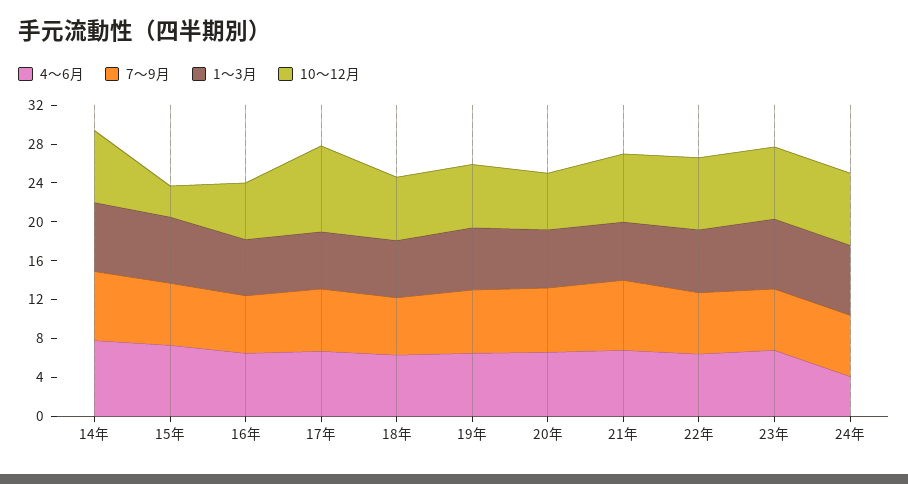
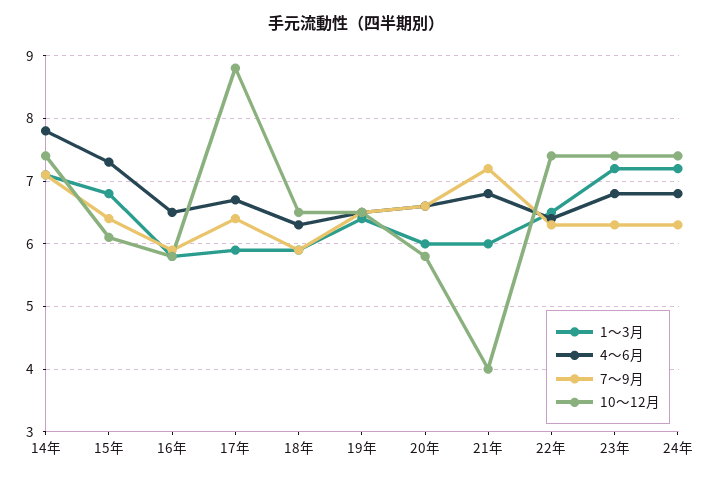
  {
    "4～6月": {
      "14年": 7.8,
      "15年": 7.3,
      "16年": 6.5,
      "17年": 6.7,
      "18年": 6.3,
      "19年": 6.5,
      "20年": 6.6,
      "21年": 6.8,
      "22年": 6.4,
      "23年": 6.8,
-     "24年": 4
+     "24年": 6.8
    },
    "7～9月": {
      "14年": 7.1,
      "15年": 6.4,
      "16年": 5.9,
      "17年": 6.4,
      "18年": 5.9,
      "19年": 6.5,
      "20年": 6.6,
      "21年": 7.2,
      "22年": 6.3,
      "23年": 6.3,
      "24年": 6.3
    },
    "1～3月": {
      "14年": 7.1,
      "15年": 6.8,
      "16年": 5.8,
      "17年": 5.9,
      "18年": 5.9,
      "19年": 6.4,
      "20年": 6,
      "21年": 6,
      "22年": 6.5,
      "23年": 7.2,
      "24年": 7.2
    },
    "10～12月": {
      "14年": 7.4,
-     "15年": 3,
+     "15年": 6.1,
      "16年": 5.8,
      "17年": 8.8,
      "18年": 6.5,
      "19年": 6.5,
      "20年": 5.8,
-     "21年": 7,
+     "21年": 4,
      "22年": 7.4,
      "23年": 7.4,
      "24年": 7.4
    }
  }

